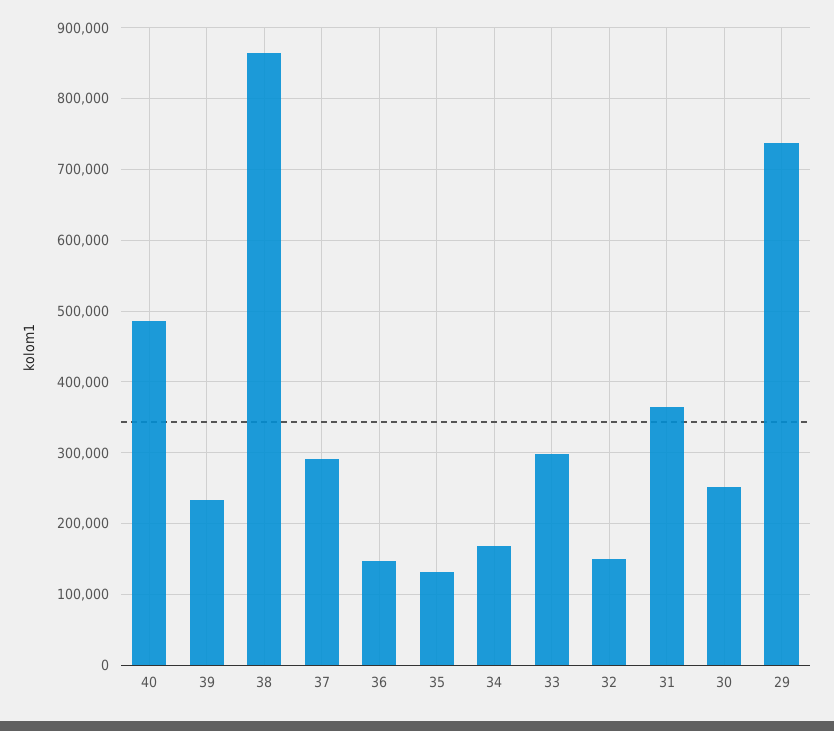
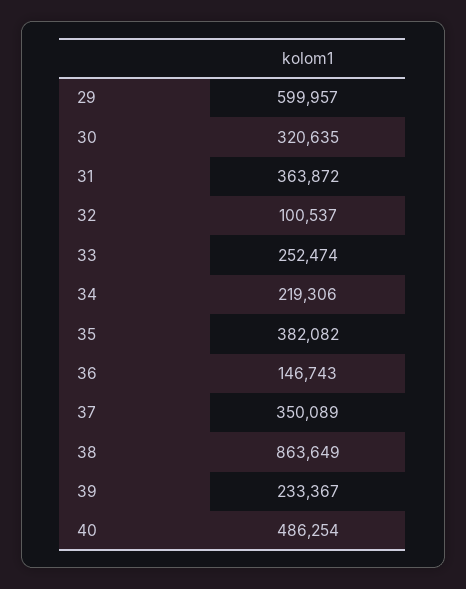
  {
    "40": 486254,
    "39": 233367,
    "38": 863649,
-   "37": 290000,
+   "37": 350089,
    "36": 146743,
-   "35": 130000,
+   "35": 382082,
-   "34": 170000,
+   "34": 219306,
-   "33": 300000,
+   "33": 252474,
-   "32": 150000,
+   "32": 100537,
    "31": 363872,
-   "30": 250000,
+   "30": 320635,
-   "29": 740000
+   "29": 599957
  }

